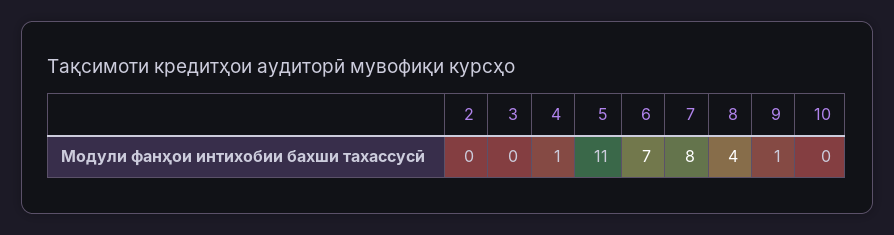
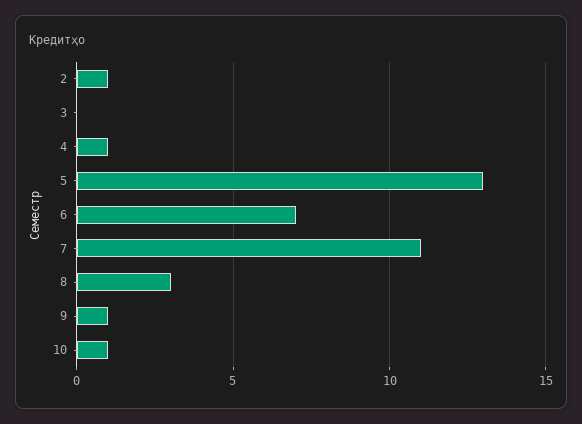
  {
-   "2": 0,
+   "2": 1,
    "3": 0,
    "4": 1,
-   "5": 11,
+   "5": 13,
    "6": 7,
-   "7": 8,
+   "7": 11,
-   "8": 4,
+   "8": 3,
    "9": 1,
-   "10": 0
+   "10": 1
  }

